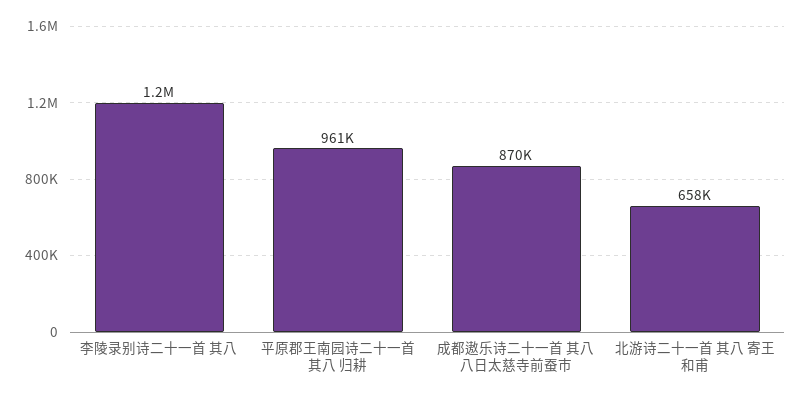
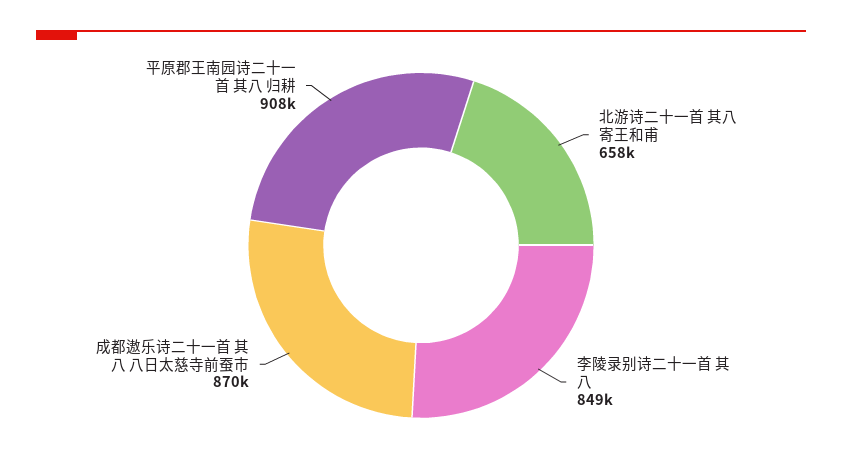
  {
-   "李陵录别诗二十一首 其八": 1200000,
+   "李陵录别诗二十一首 其八": 849000,
-   "平原郡王南园诗二十一首 其八 归耕": 961000,
+   "平原郡王南园诗二十一首 其八 归耕": 908000,
    "成都遨乐诗二十一首 其八 八日太慈寺前蚕市": 870000,
    "北游诗二十一首 其八 寄王和甫": 658000
  }

